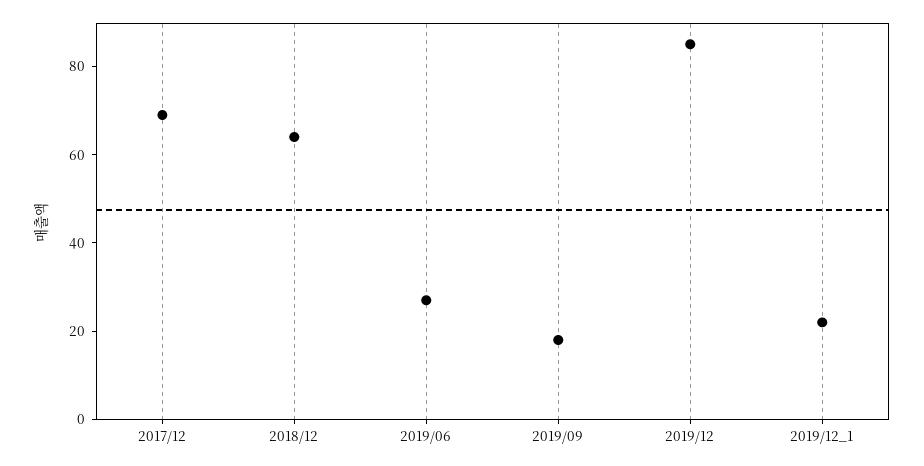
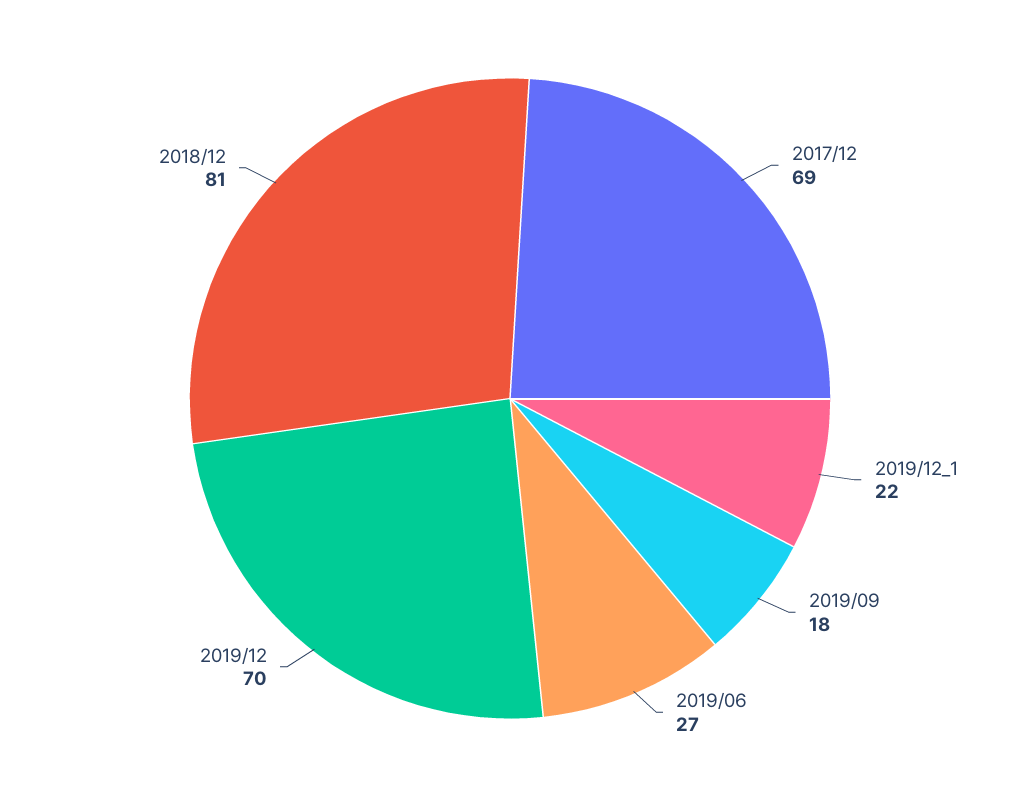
  {
    "2017/12": 69,
-   "2018/12": 65,
+   "2018/12": 81,
    "2019/06": 27,
    "2019/09": 18,
-   "2019/12": 85,
+   "2019/12": 70,
    "2019/12_1": 22
  }

